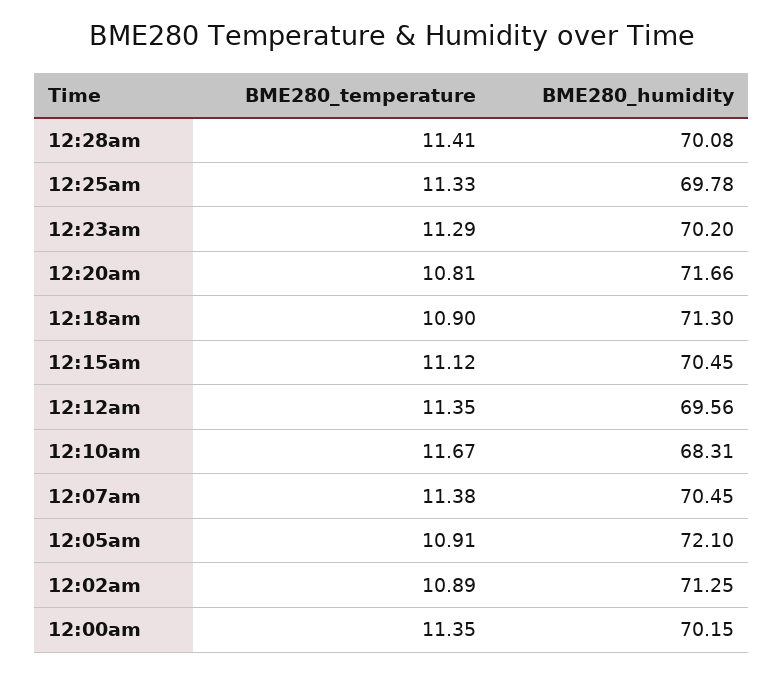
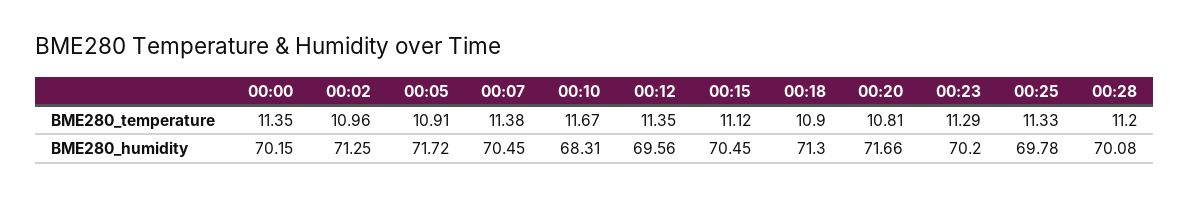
  {
    "BME280_temperature": {
-     "12:28am": 11.41,
+     "12:28am": 11.2,
      "12:25am": 11.33,
      "12:23am": 11.29,
      "12:20am": 10.81,
      "12:18am": 10.9,
      "12:15am": 11.12,
      "12:12am": 11.35,
      "12:10am": 11.67,
      "12:07am": 11.38,
      "12:05am": 10.91,
-     "12:02am": 10.89,
+     "12:02am": 10.96,
      "12:00am": 11.35
    },
    "BME280_humidity": {
      "12:28am": 70.08,
      "12:25am": 69.78,
      "12:23am": 70.2,
      "12:20am": 71.66,
      "12:18am": 71.3,
      "12:15am": 70.45,
      "12:12am": 69.56,
      "12:10am": 68.31,
      "12:07am": 70.45,
-     "12:05am": 72.1,
+     "12:05am": 71.72,
      "12:02am": 71.25,
      "12:00am": 70.15
    }
  }

